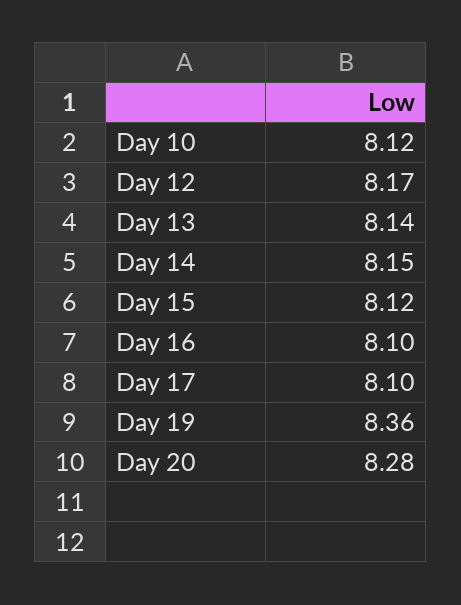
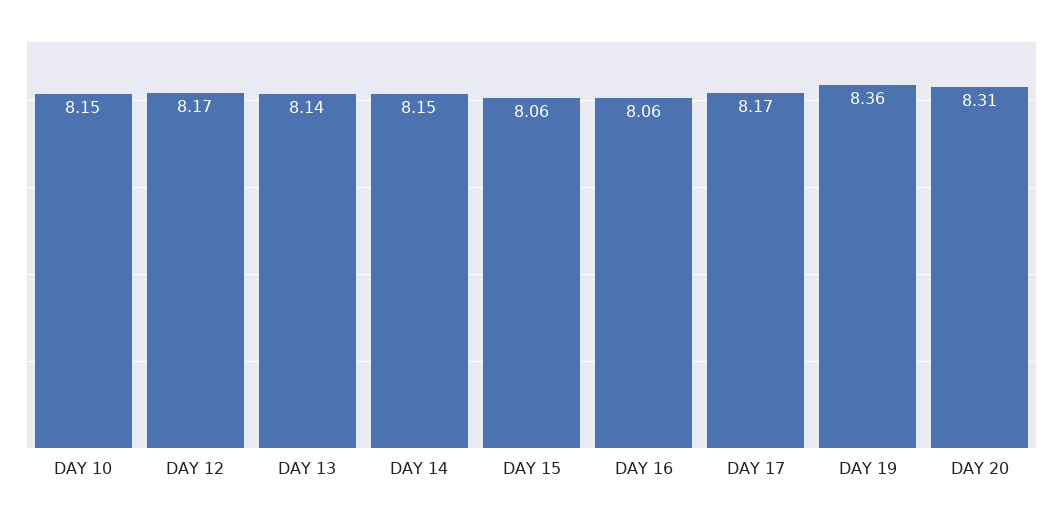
  {
-   "Day 10": 8.12,
+   "Day 10": 8.15,
    "Day 12": 8.17,
    "Day 13": 8.14,
    "Day 14": 8.15,
-   "Day 15": 8.12,
+   "Day 15": 8.06,
-   "Day 16": 8.1,
+   "Day 16": 8.06,
-   "Day 17": 8.1,
+   "Day 17": 8.17,
    "Day 19": 8.36,
-   "Day 20": 8.28
+   "Day 20": 8.31
  }

